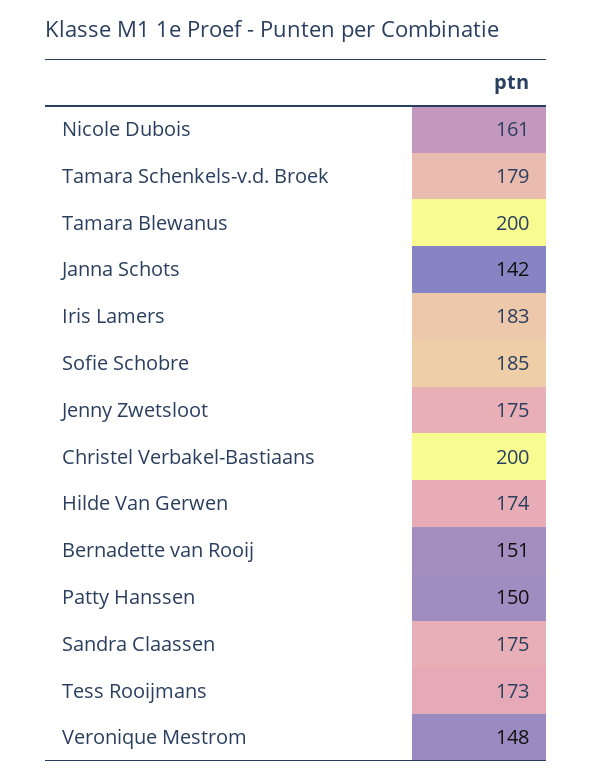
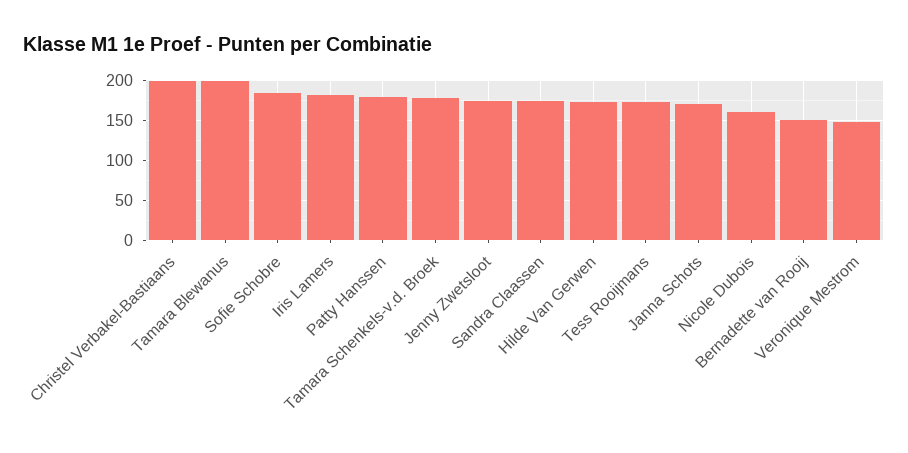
  {
    "Nicole Dubois": 161,
    "Tamara Schenkels-v.d. Broek": 179,
    "Tamara Blewanus": 200,
-   "Janna Schots": 142,
+   "Janna Schots": 170,
    "Iris Lamers": 183,
    "Sofie Schobre": 185,
    "Jenny Zwetsloot": 175,
    "Christel Verbakel-Bastiaans": 200,
    "Hilde Van Gerwen": 174,
    "Bernadette van Rooij": 151,
-   "Patty Hanssen": 150,
+   "Patty Hanssen": 180,
    "Sandra Claassen": 175,
    "Tess Rooijmans": 173,
    "Veronique Mestrom": 148
  }

